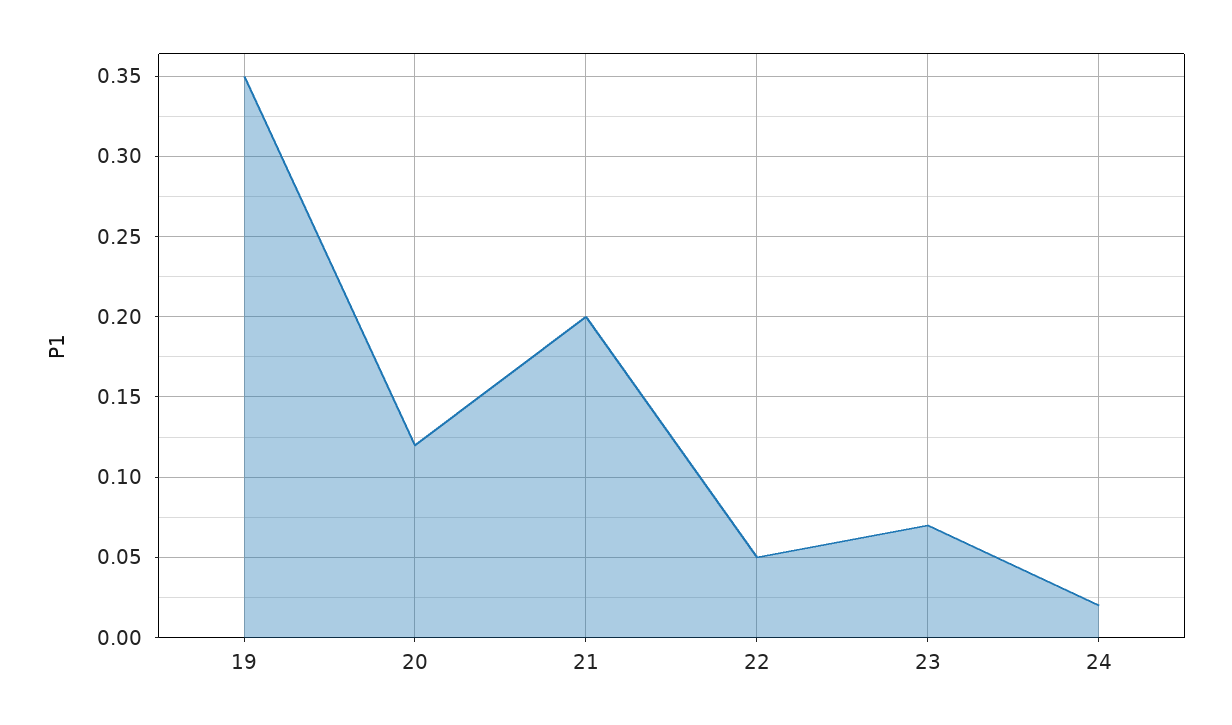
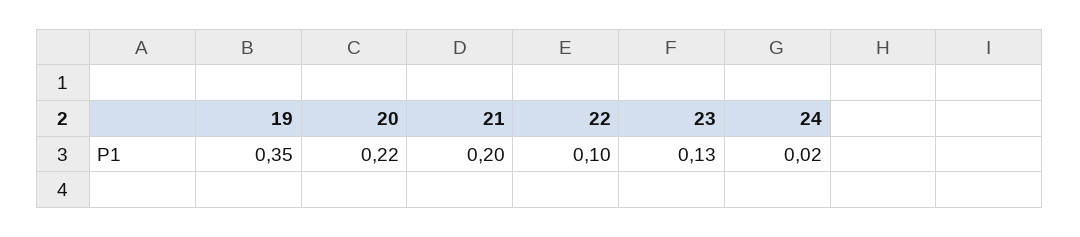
  {
    "19": 0.35,
-   "20": 0.12,
+   "20": 0.22,
    "21": 0.2,
-   "22": 0.05,
+   "22": 0.1,
-   "23": 0.07,
+   "23": 0.13,
    "24": 0.02
  }

